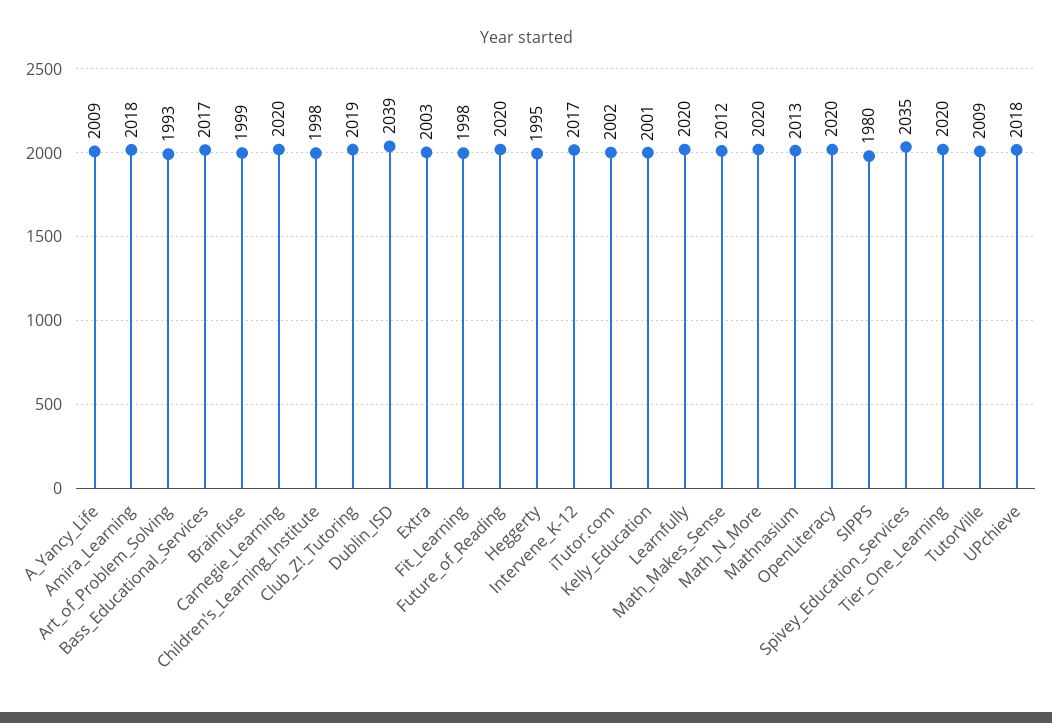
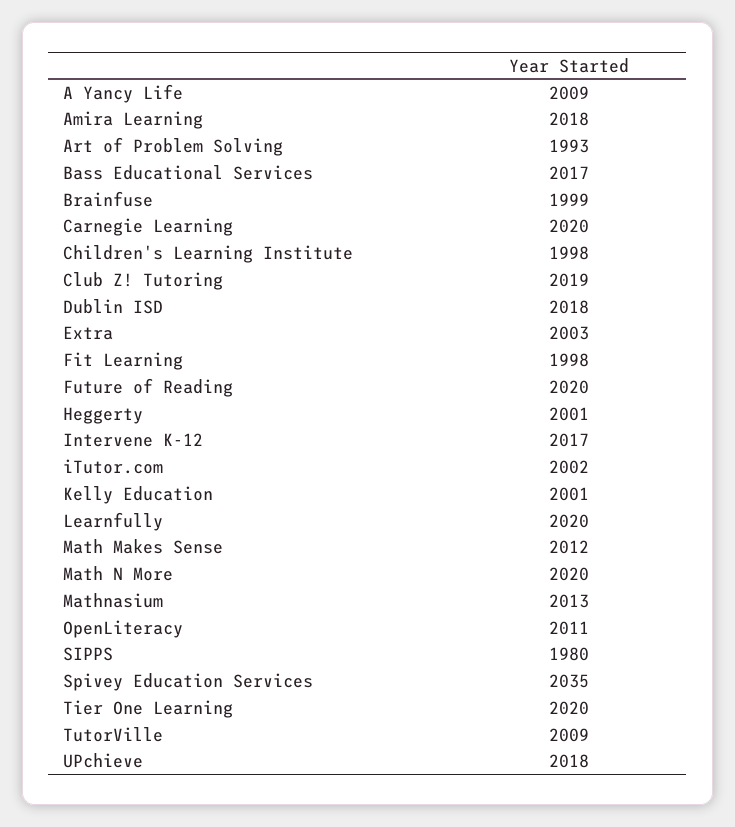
  {
    "A_Yancy_Life": 2009,
    "Amira_Learning": 2018,
    "Art_of_Problem_Solving": 1993,
    "Bass_Educational_Services": 2017,
    "Brainfuse": 1999,
    "Carnegie_Learning": 2020,
    "Children's_Learning_Institute": 1998,
    "Club_Z!_Tutoring": 2019,
-   "Dublin_ISD": 2039,
+   "Dublin_ISD": 2018,
    "Extra": 2003,
    "Fit_Learning": 1998,
    "Future_of_Reading": 2020,
-   "Heggerty": 1995,
+   "Heggerty": 2001,
    "Intervene_K-12": 2017,
    "iTutor.com": 2002,
    "Kelly_Education": 2001,
    "Learnfully": 2020,
    "Math_Makes_Sense": 2012,
    "Math_N_More": 2020,
    "Mathnasium": 2013,
-   "OpenLiteracy": 2020,
+   "OpenLiteracy": 2011,
    "SIPPS": 1980,
    "Spivey_Education_Services": 2035,
    "Tier_One_Learning": 2020,
    "TutorVille": 2009,
    "UPchieve": 2018
  }

